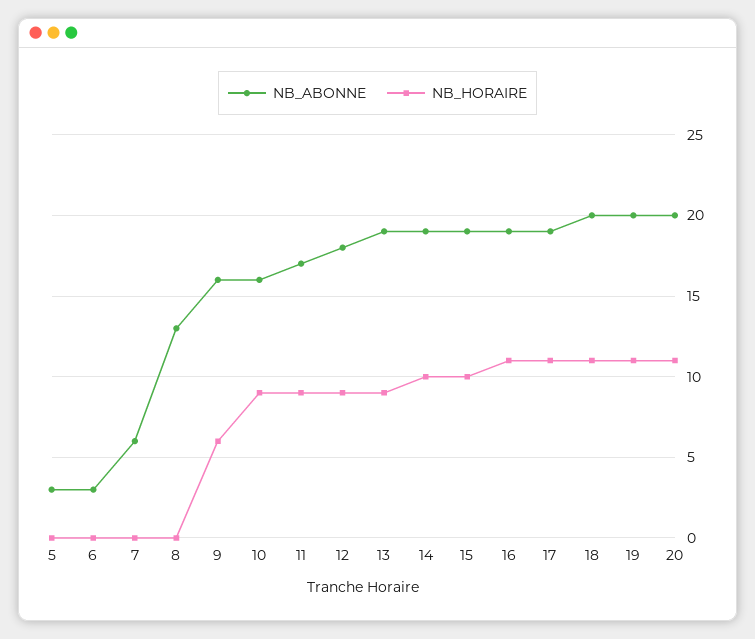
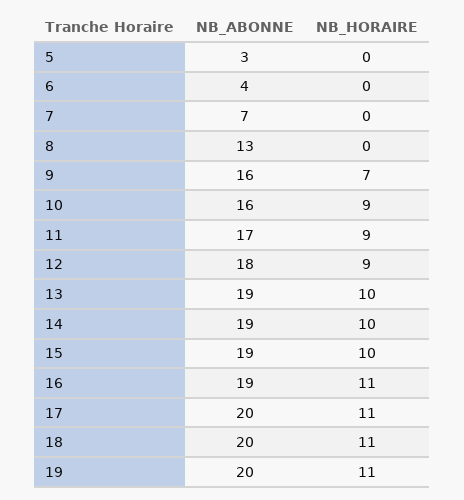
  {
    "NB_ABONNE": {
      "5": 3,
-     "6": 3,
+     "6": 4,
-     "7": 6,
+     "7": 7,
      "8": 13,
      "9": 16,
      "10": 16,
      "11": 17,
      "12": 18,
      "13": 19,
      "14": 19,
      "15": 19,
      "16": 19,
-     "17": 19,
+     "17": 20,
      "18": 20,
-     "19": 20,
+     "19": 20
-     "20": 20
    },
    "NB_HORAIRE": {
      "5": 0,
      "6": 0,
      "7": 0,
      "8": 0,
-     "9": 6,
+     "9": 7,
      "10": 9,
      "11": 9,
      "12": 9,
-     "13": 9,
+     "13": 10,
      "14": 10,
      "15": 10,
      "16": 11,
      "17": 11,
      "18": 11,
-     "19": 11,
+     "19": 11
-     "20": 11
    }
  }

